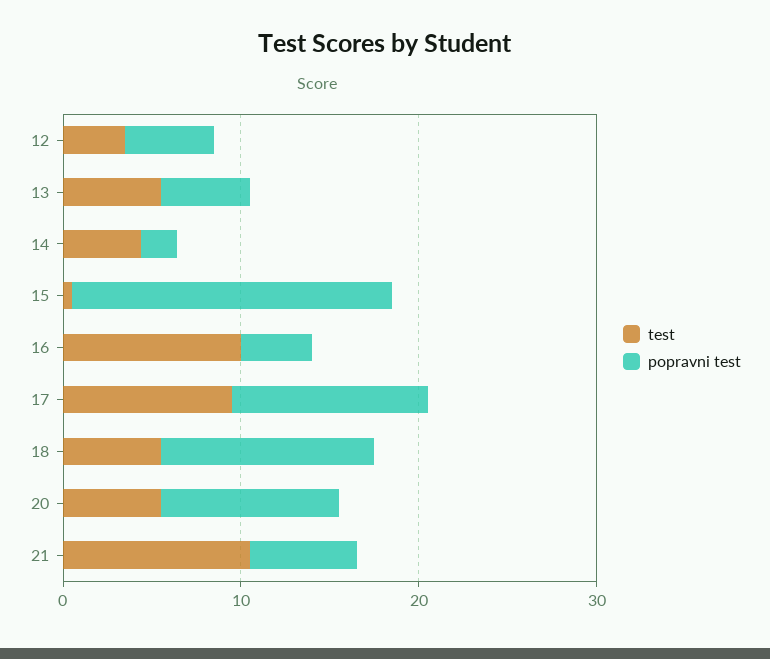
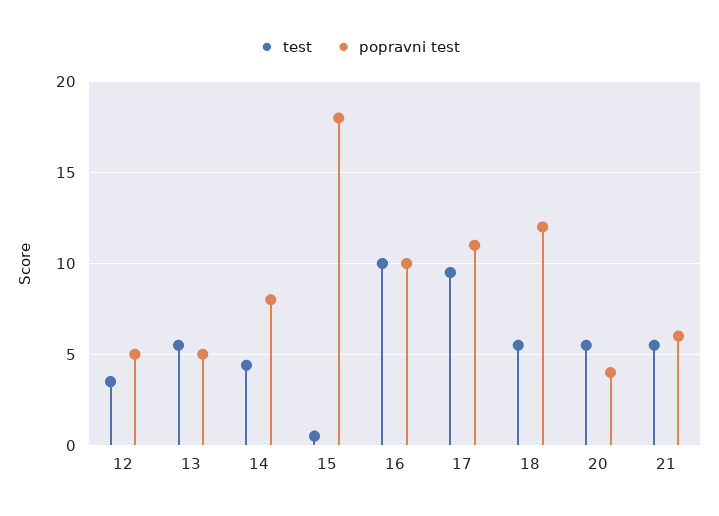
  {
    "test": {
      "12": 3.5,
      "13": 5.5,
      "14": 4.5,
      "15": 0.5,
      "16": 10,
      "17": 9.5,
      "18": 5.5,
      "20": 5.5,
-     "21": 10
+     "21": 5.5
    },
    "popravni test": {
      "12": 5,
      "13": 5,
-     "14": 2,
+     "14": 8,
      "15": 18,
-     "16": 4,
+     "16": 10,
      "17": 11,
      "18": 12,
-     "20": 10,
+     "20": 4,
      "21": 6
    }
  }

